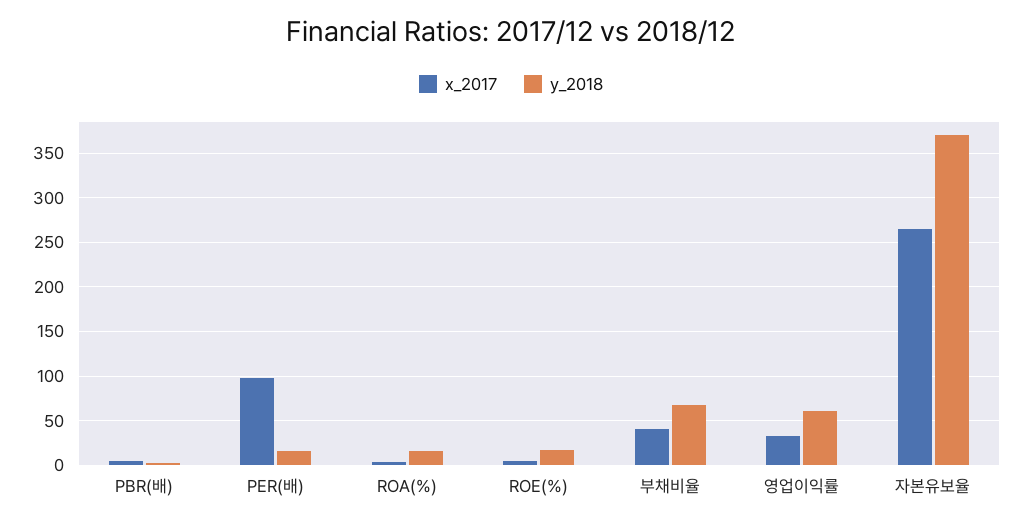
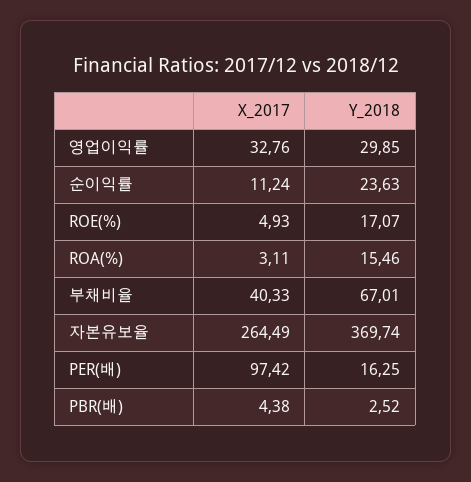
  {
    "x_2017": {
      "PBR(배)": 4.38,
      "PER(배)": 97.42,
      "ROA(%)": 3.11,
      "ROE(%)": 4.93,
      "부채비율": 40.33,
      "영업이익률": 32.76,
-     "자본유보율": 264.49
+     "자본유보율": 264.49,
+     "순이익률": 11.24
    },
    "y_2018": {
      "PBR(배)": 2.52,
      "PER(배)": 16.25,
      "ROA(%)": 15.46,
      "ROE(%)": 17.07,
      "부채비율": 67.01,
-     "영업이익률": 60,
+     "영업이익률": 29.85,
-     "자본유보율": 369.74
+     "자본유보율": 369.74,
+     "순이익률": 23.63
    }
  }

